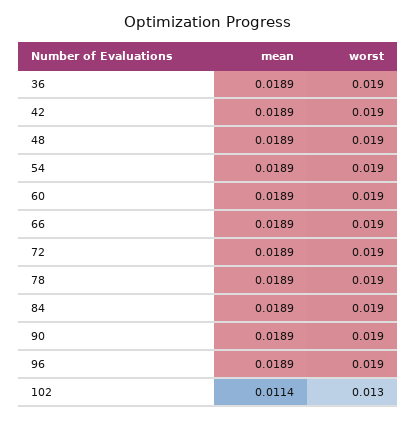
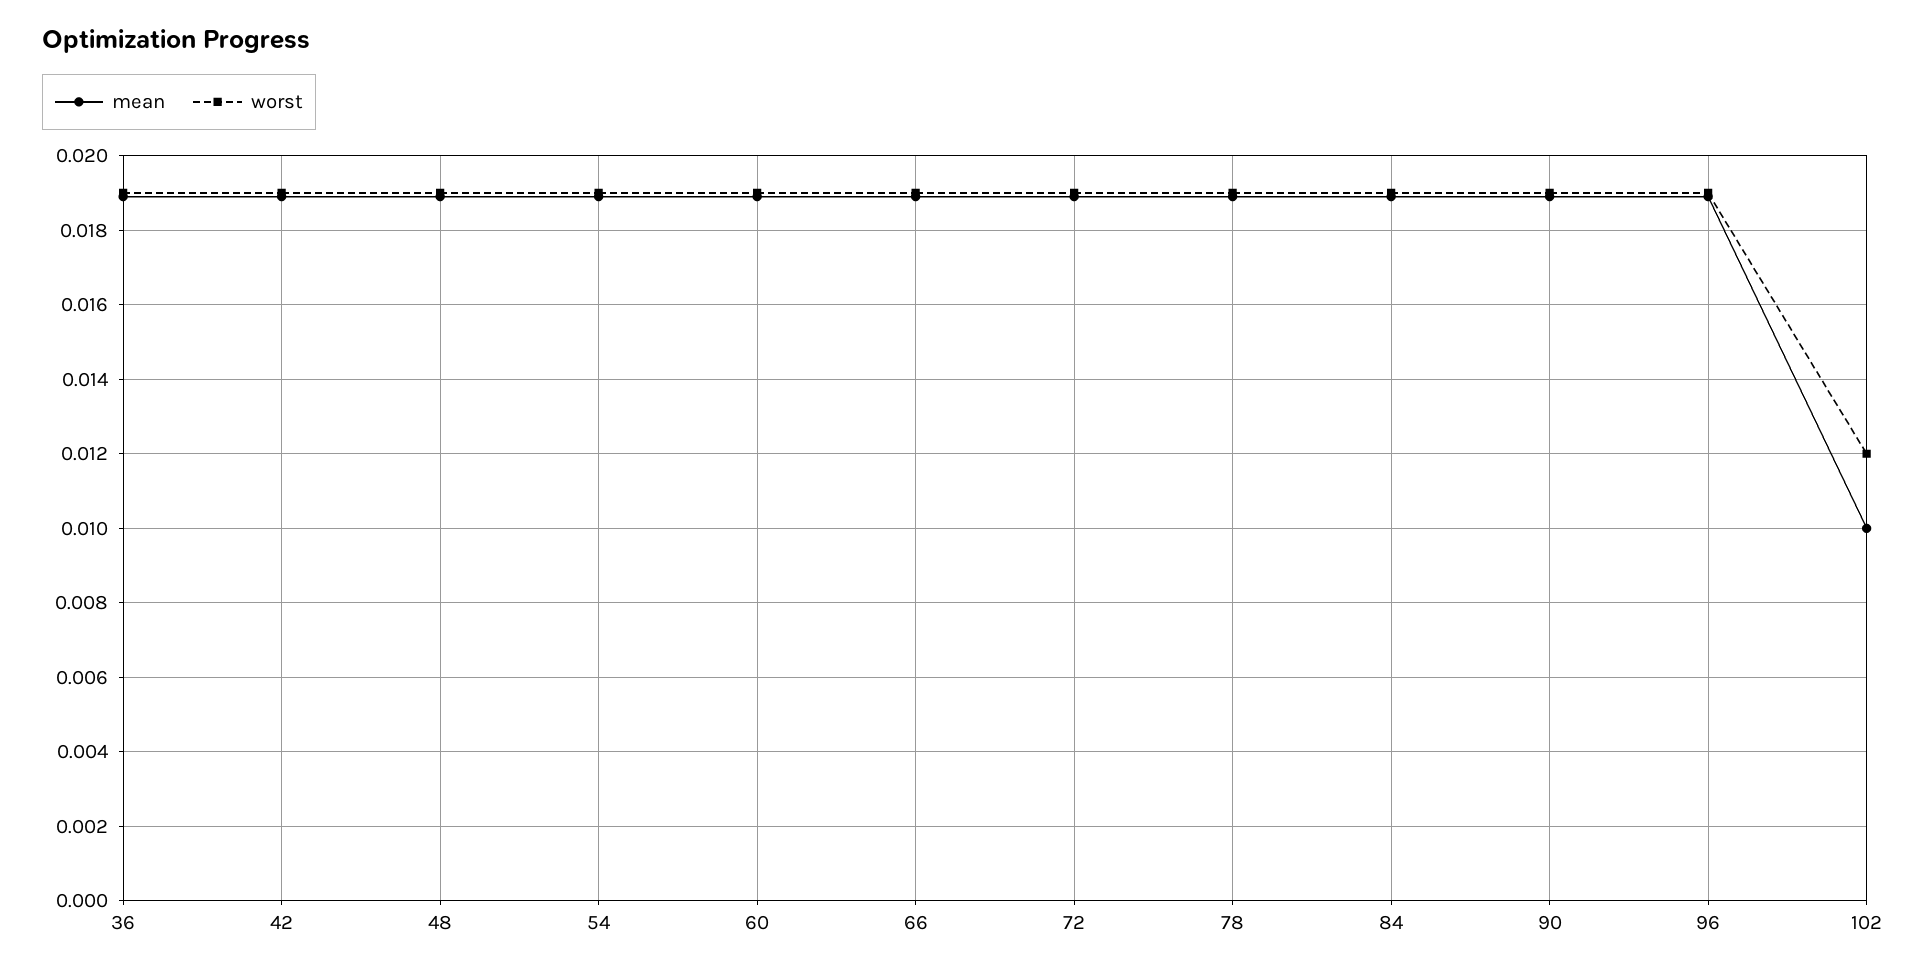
  {
    "mean": {
      "36": 0.0189,
      "42": 0.0189,
      "48": 0.0189,
      "54": 0.0189,
      "60": 0.0189,
      "66": 0.0189,
      "72": 0.0189,
      "78": 0.0189,
      "84": 0.0189,
      "90": 0.0189,
      "96": 0.0189,
-     "102": 0.0114
+     "102": 0.01
    },
    "worst": {
      "36": 0.019,
      "42": 0.019,
      "48": 0.019,
      "54": 0.019,
      "60": 0.019,
      "66": 0.019,
      "72": 0.019,
      "78": 0.019,
      "84": 0.019,
      "90": 0.019,
      "96": 0.019,
-     "102": 0.013
+     "102": 0.012
    }
  }

